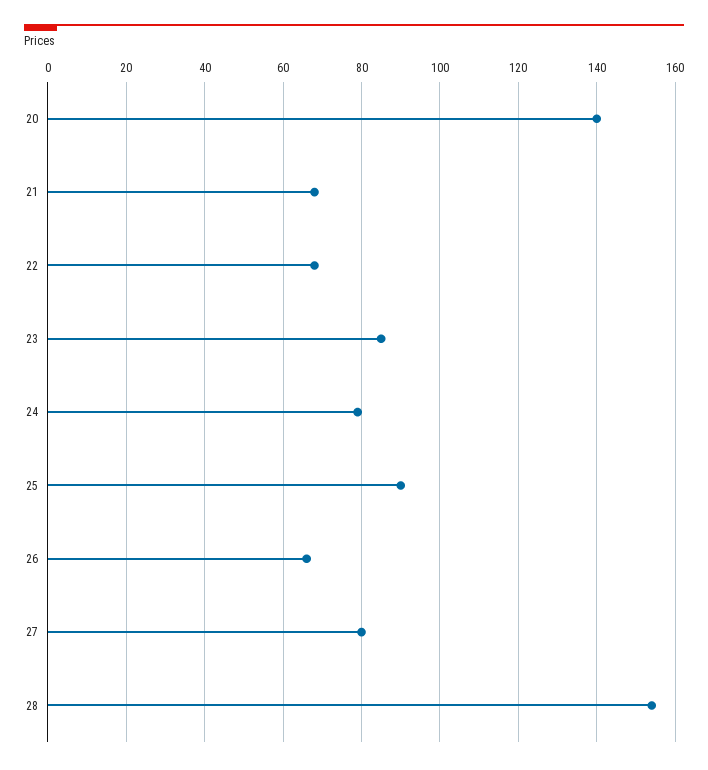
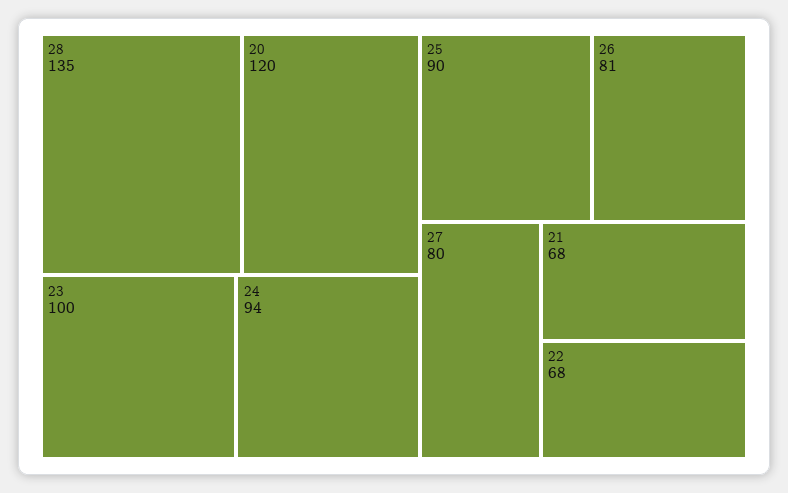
  {
-   "20": 140,
+   "20": 120,
    "21": 68,
    "22": 68,
-   "23": 85,
+   "23": 100,
-   "24": 80,
+   "24": 94,
    "25": 90,
-   "26": 65,
+   "26": 81,
    "27": 80,
-   "28": 155
+   "28": 135
  }

